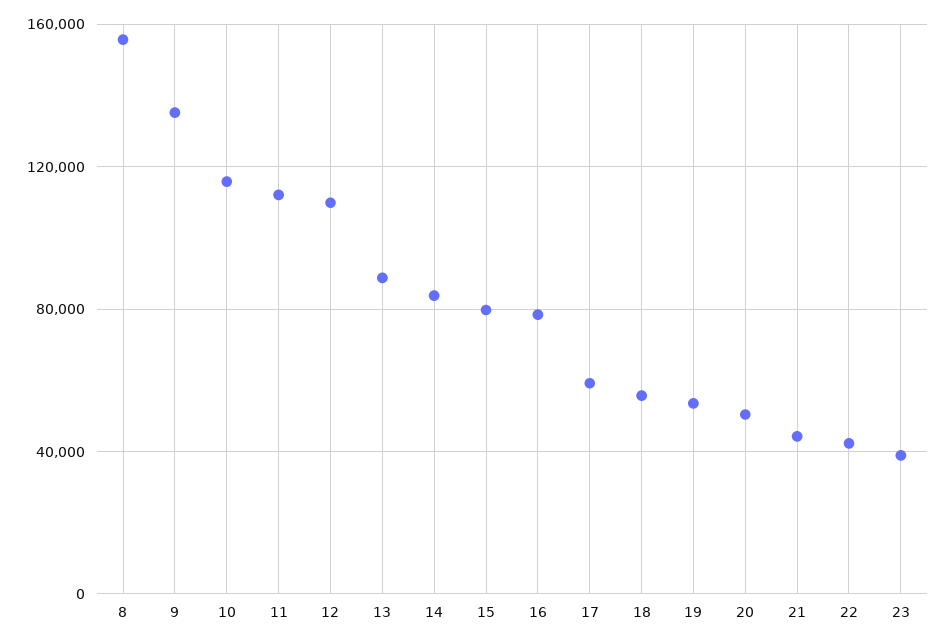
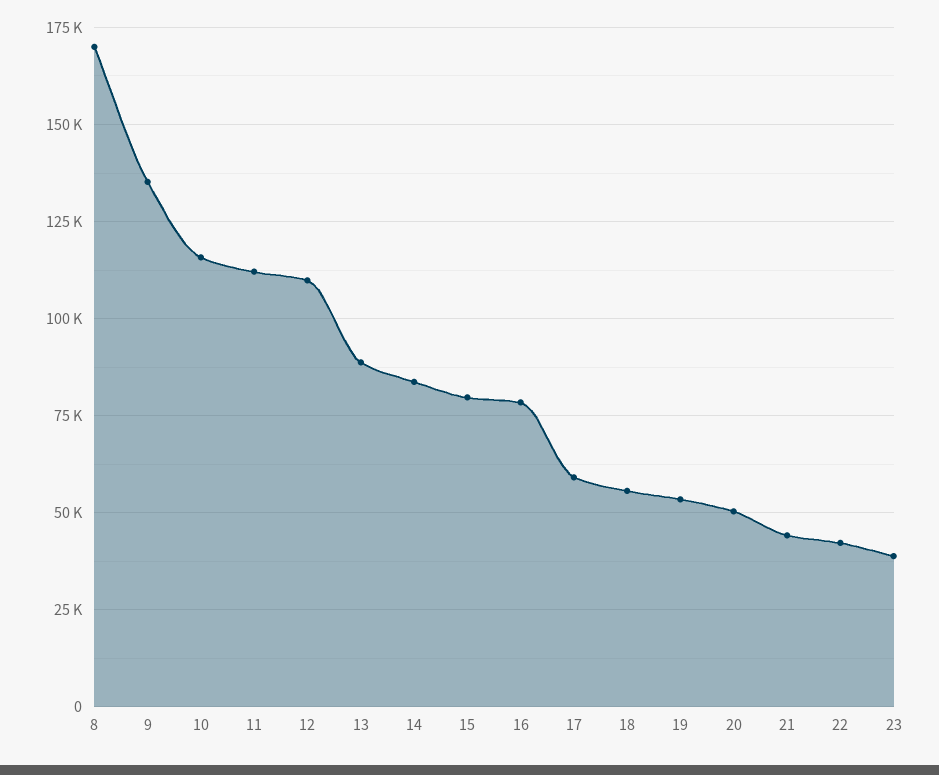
  {
-   "8": 155000,
+   "8": 170000,
    "9": 135000,
    "10": 115000,
    "11": 112500,
    "12": 110000,
    "13": 90000,
    "14": 82500,
    "15": 80000,
    "16": 77500,
    "17": 60000,
    "18": 55000,
    "19": 52500,
    "20": 50000,
    "21": 45000,
    "22": 42500,
    "23": 40000
  }

